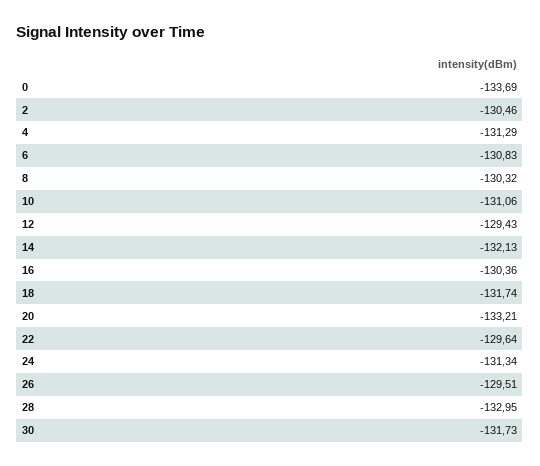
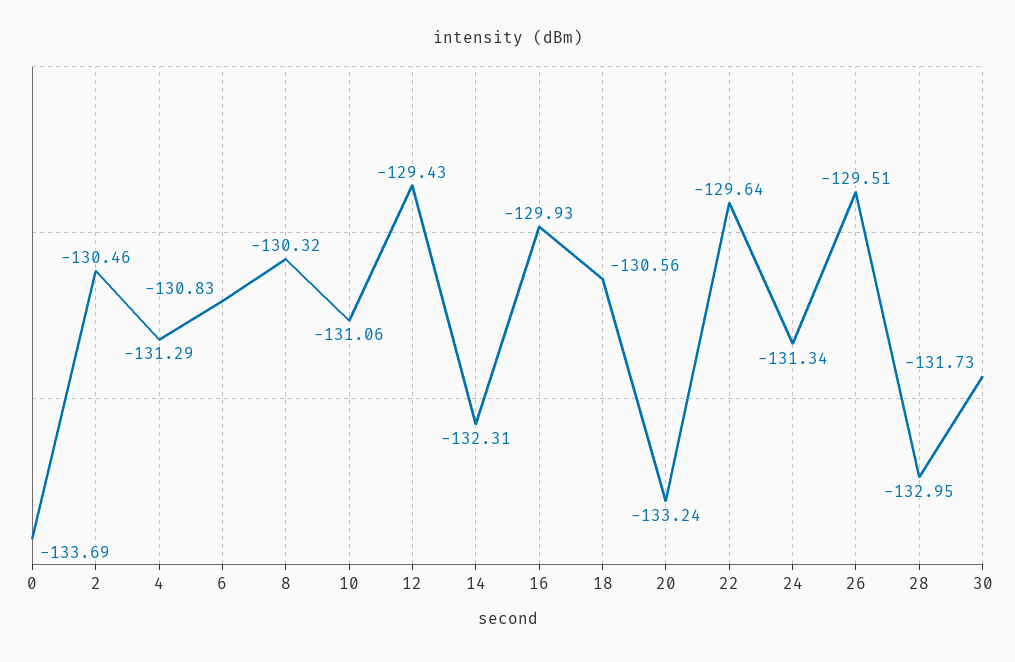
  {
    "0": -133.69,
    "2": -130.46,
    "4": -131.29,
    "6": -130.83,
    "8": -130.32,
    "10": -131.06,
    "12": -129.43,
-   "14": -132.13,
+   "14": -132.31,
-   "16": -130.36,
+   "16": -129.93,
-   "18": -131.74,
+   "18": -130.56,
-   "20": -133.21,
+   "20": -133.24,
    "22": -129.64,
    "24": -131.34,
    "26": -129.51,
    "28": -132.95,
    "30": -131.73
  }

